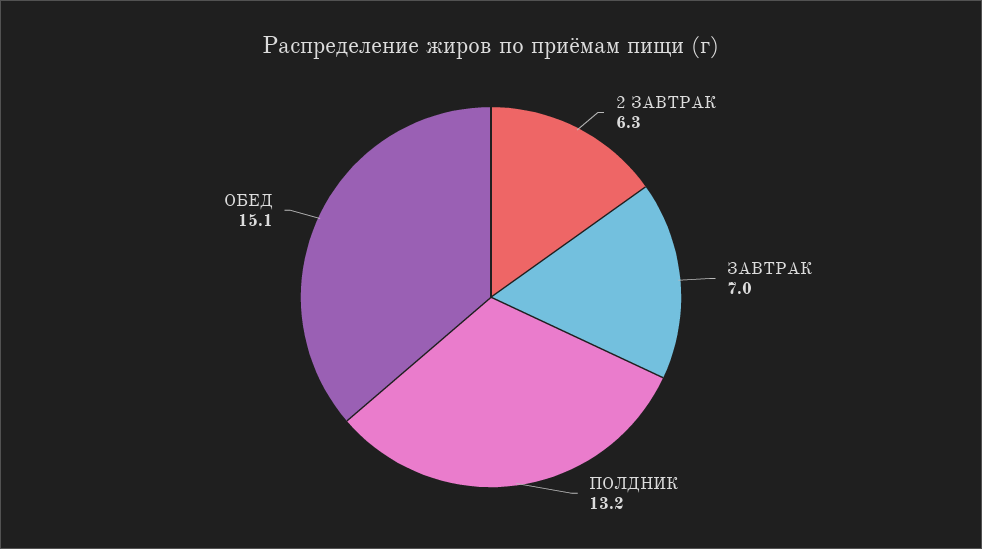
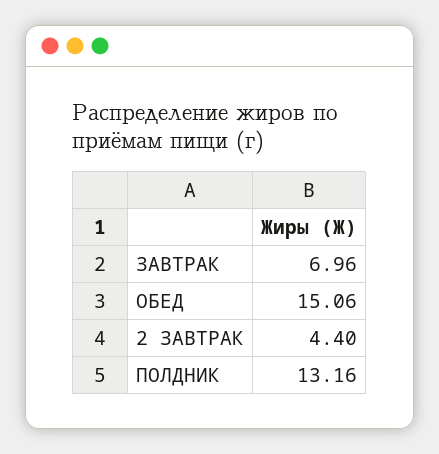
  {
-   "2 ЗАВТРАК": 6.3,
+   "2 ЗАВТРАК": 4.4,
    "ЗАВТРАК": 6.96,
    "ПОЛДНИК": 13.16,
    "ОБЕД": 15.06
  }

